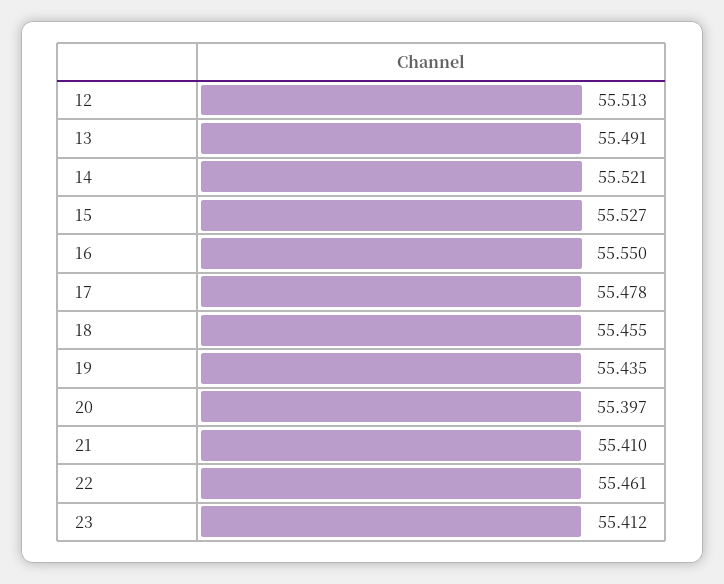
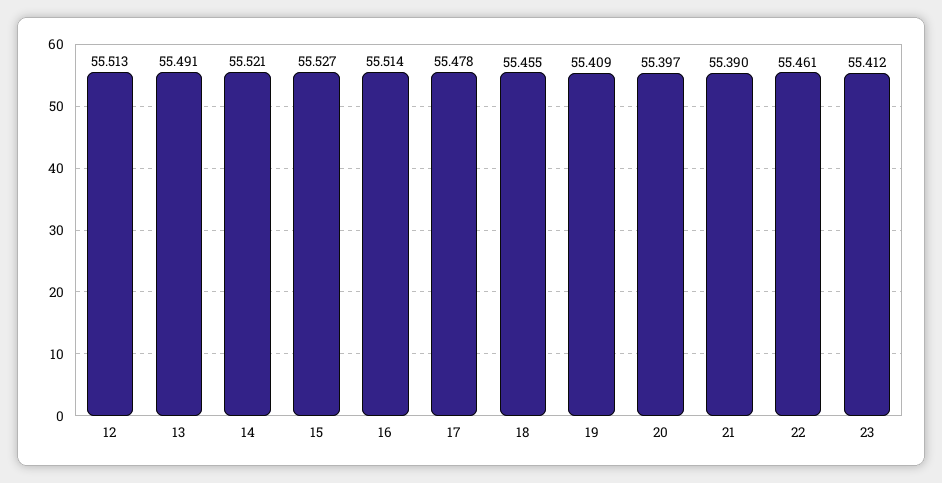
  {
    "12": 55.513,
    "13": 55.491,
    "14": 55.521,
    "15": 55.527,
-   "16": 55.55,
+   "16": 55.514,
    "17": 55.478,
    "18": 55.455,
-   "19": 55.435,
+   "19": 55.409,
    "20": 55.397,
-   "21": 55.41,
+   "21": 55.39,
    "22": 55.461,
    "23": 55.412
  }

